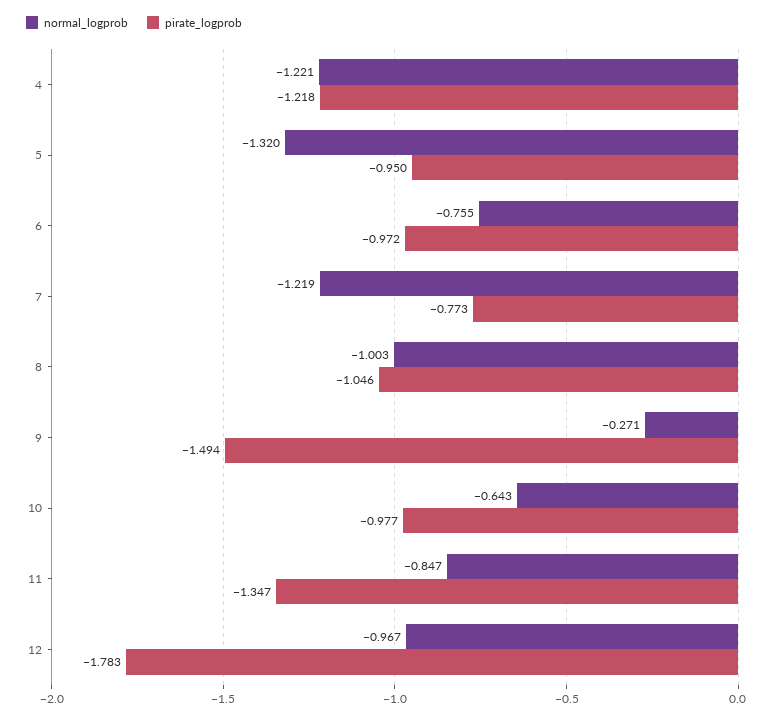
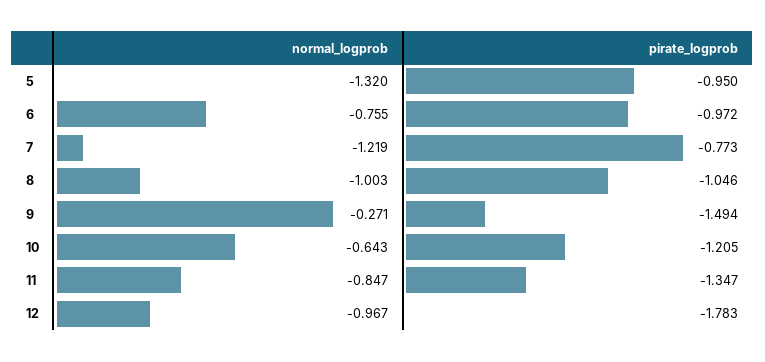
  {
    "normal_logprob": {
-     "4": -1.221,
      "5": -1.32,
      "6": -0.755,
      "7": -1.219,
      "8": -1.003,
      "9": -0.271,
      "10": -0.643,
      "11": -0.847,
      "12": -0.967
    },
    "pirate_logprob": {
-     "4": -1.218,
      "5": -0.95,
      "6": -0.972,
      "7": -0.773,
      "8": -1.046,
      "9": -1.494,
-     "10": -0.977,
+     "10": -1.205,
      "11": -1.347,
      "12": -1.783
    }
  }

